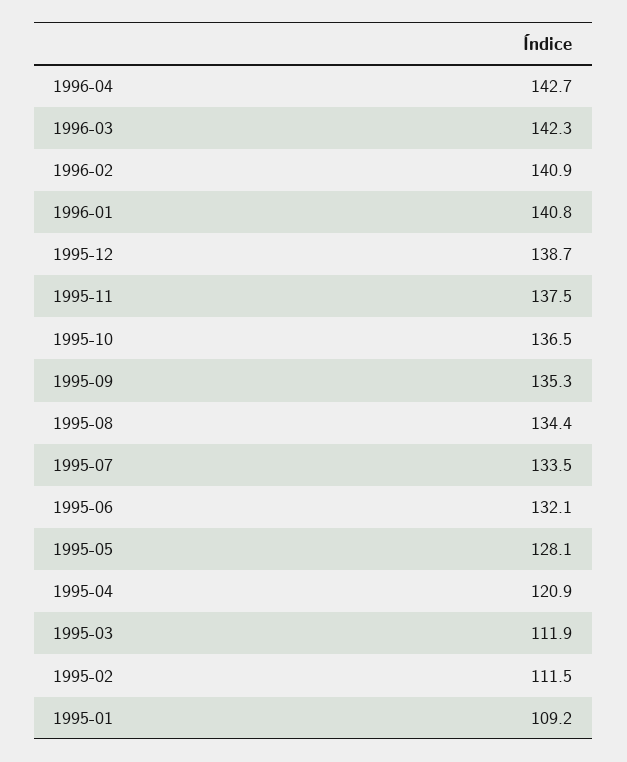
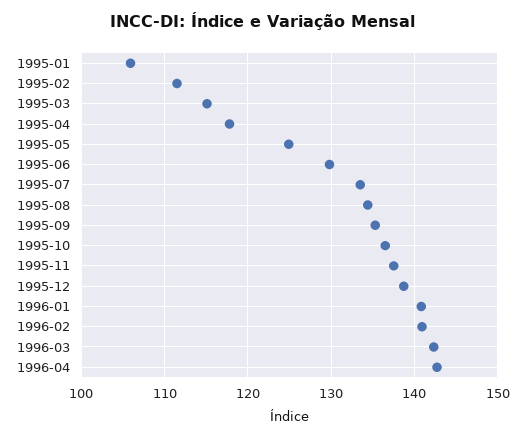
  {
    "1996-04": 142.7,
    "1996-03": 142.3,
    "1996-02": 140.9,
    "1996-01": 140.8,
    "1995-12": 138.7,
    "1995-11": 137.5,
    "1995-10": 136.5,
    "1995-09": 135.3,
    "1995-08": 134.4,
    "1995-07": 133.5,
-   "1995-06": 132.1,
+   "1995-06": 130,
-   "1995-05": 128.1,
+   "1995-05": 125,
-   "1995-04": 120.9,
+   "1995-04": 118,
-   "1995-03": 111.9,
+   "1995-03": 115,
    "1995-02": 111.5,
-   "1995-01": 109.2
+   "1995-01": 106
  }

